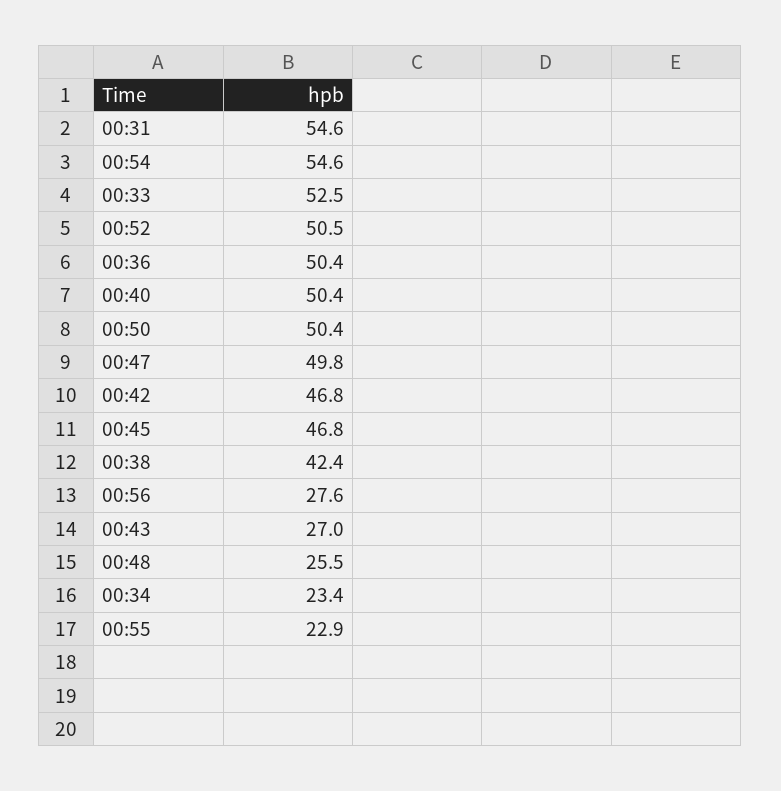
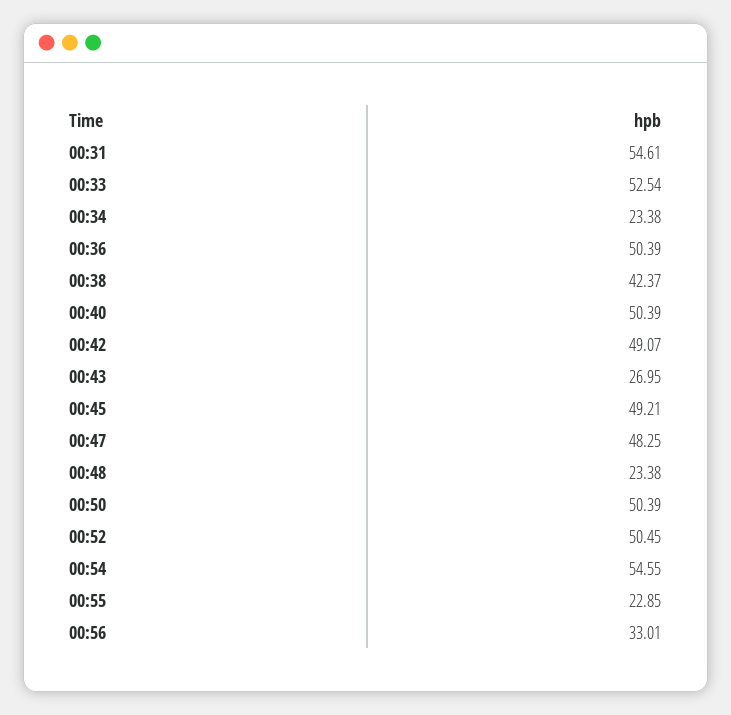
  {
    "00:31": 54.61,
    "00:54": 54.55,
    "00:33": 52.54,
    "00:52": 50.45,
    "00:36": 50.39,
    "00:40": 50.39,
    "00:50": 50.39,
-   "00:47": 49.8,
+   "00:47": 48.25,
-   "00:42": 46.8,
+   "00:42": 49.07,
-   "00:45": 46.8,
+   "00:45": 49.21,
    "00:38": 42.37,
-   "00:56": 27.6,
+   "00:56": 33.01,
    "00:43": 26.95,
-   "00:48": 25.5,
+   "00:48": 23.38,
    "00:34": 23.38,
    "00:55": 22.85
  }

